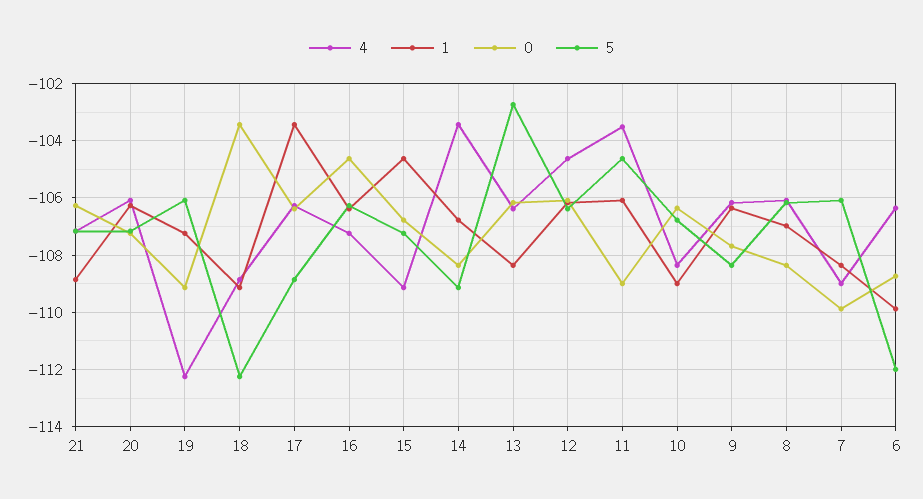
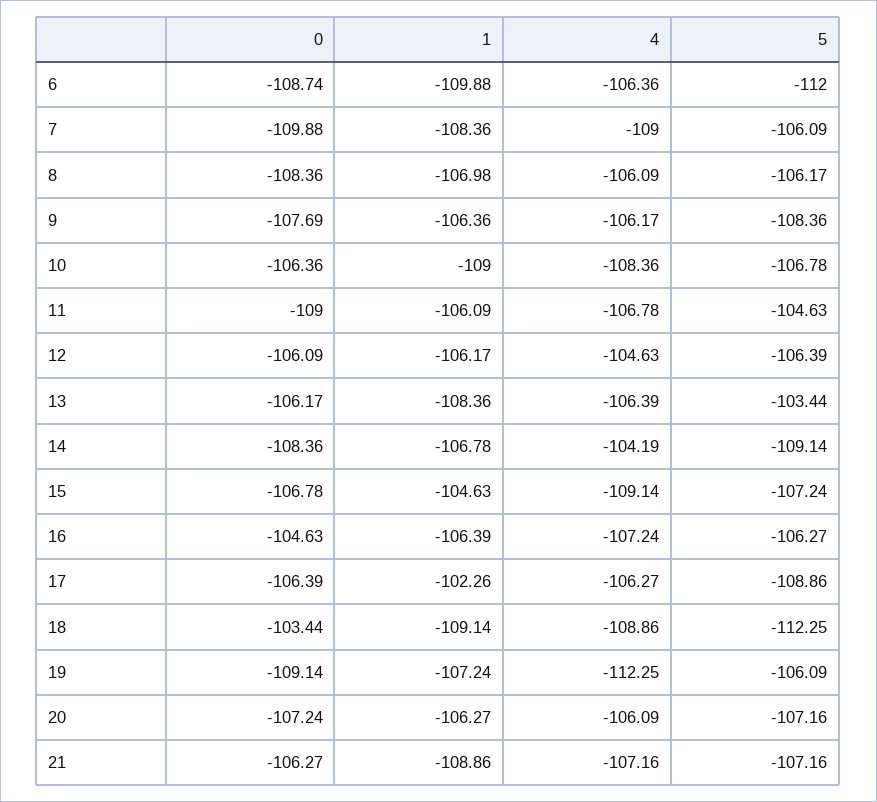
  {
    "4": {
      "21": -107.16,
      "20": -106.09,
      "19": -112.25,
      "18": -108.86,
      "17": -106.27,
      "16": -107.24,
      "15": -109.14,
-     "14": -103.5,
+     "14": -104.19,
      "13": -106.39,
      "12": -104.63,
-     "11": -103.5,
+     "11": -106.78,
      "10": -108.36,
      "9": -106.17,
      "8": -106.09,
      "7": -109,
      "6": -106.36
    },
    "1": {
      "21": -108.86,
      "20": -106.27,
      "19": -107.24,
      "18": -109.14,
-     "17": -103.5,
+     "17": -102.26,
      "16": -106.39,
      "15": -104.63,
      "14": -106.78,
      "13": -108.36,
      "12": -106.17,
      "11": -106.09,
      "10": -109,
      "9": -106.36,
      "8": -106.98,
      "7": -108.36,
      "6": -109.88
    },
    "0": {
      "21": -106.27,
      "20": -107.24,
      "19": -109.14,
      "18": -103.44,
      "17": -106.39,
      "16": -104.63,
      "15": -106.78,
      "14": -108.36,
      "13": -106.17,
      "12": -106.09,
      "11": -109,
      "10": -106.36,
      "9": -107.69,
      "8": -108.36,
      "7": -109.88,
      "6": -108.74
    },
    "5": {
      "21": -107.16,
      "20": -107.16,
      "19": -106.09,
      "18": -112.25,
      "17": -108.86,
      "16": -106.27,
      "15": -107.24,
      "14": -109.14,
-     "13": -102.75,
+     "13": -103.44,
      "12": -106.39,
      "11": -104.63,
      "10": -106.78,
      "9": -108.36,
      "8": -106.17,
      "7": -106.09,
      "6": -112
    }
  }

